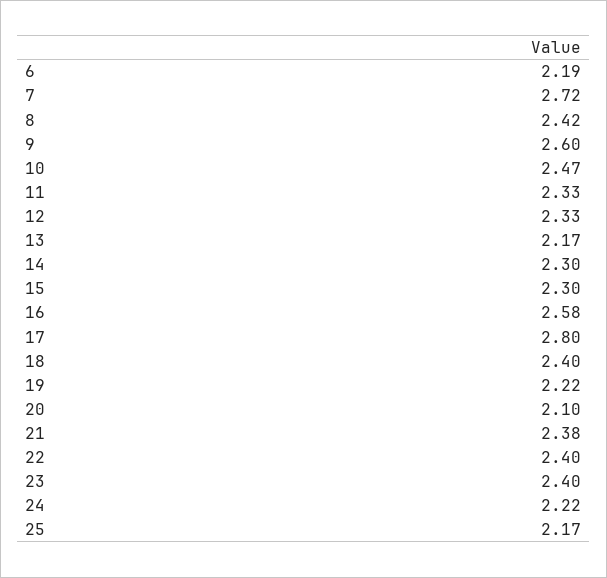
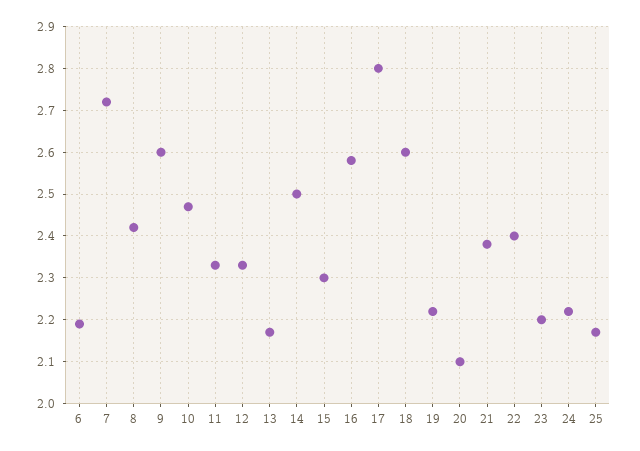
  {
    "6": 2.19,
    "7": 2.72,
    "8": 2.42,
    "9": 2.6,
    "10": 2.47,
    "11": 2.33,
    "12": 2.33,
    "13": 2.17,
-   "14": 2.3,
+   "14": 2.5,
    "15": 2.3,
    "16": 2.58,
    "17": 2.8,
-   "18": 2.4,
+   "18": 2.6,
    "19": 2.22,
    "20": 2.1,
    "21": 2.38,
    "22": 2.4,
-   "23": 2.4,
+   "23": 2.2,
    "24": 2.22,
    "25": 2.17
  }

